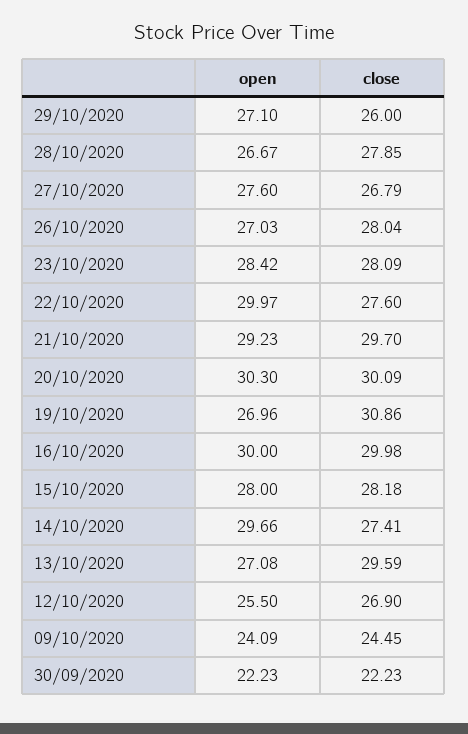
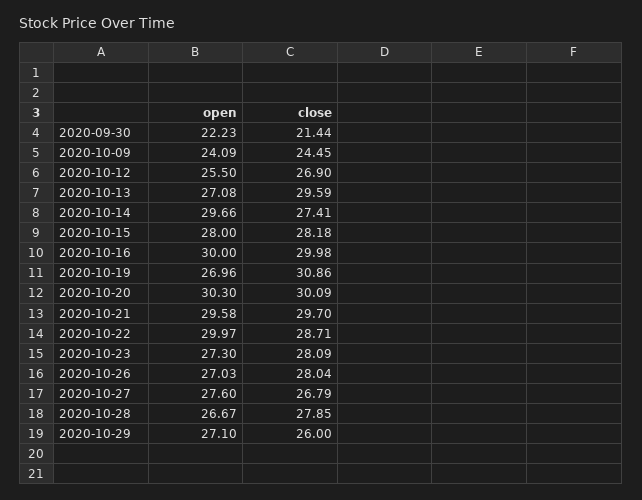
  {
    "open": {
      "29/10/2020": 27.1,
      "28/10/2020": 26.67,
      "27/10/2020": 27.6,
      "26/10/2020": 27.03,
-     "23/10/2020": 28.42,
+     "23/10/2020": 27.3,
      "22/10/2020": 29.97,
-     "21/10/2020": 29.23,
+     "21/10/2020": 29.58,
      "20/10/2020": 30.3,
      "19/10/2020": 26.96,
      "16/10/2020": 30,
      "15/10/2020": 28,
      "14/10/2020": 29.66,
      "13/10/2020": 27.08,
      "12/10/2020": 25.5,
      "09/10/2020": 24.09,
      "30/09/2020": 22.23
    },
    "close": {
      "29/10/2020": 26,
      "28/10/2020": 27.85,
      "27/10/2020": 26.79,
      "26/10/2020": 28.04,
      "23/10/2020": 28.09,
-     "22/10/2020": 27.6,
+     "22/10/2020": 28.71,
      "21/10/2020": 29.7,
      "20/10/2020": 30.09,
      "19/10/2020": 30.86,
      "16/10/2020": 29.98,
      "15/10/2020": 28.18,
      "14/10/2020": 27.41,
      "13/10/2020": 29.59,
      "12/10/2020": 26.9,
      "09/10/2020": 24.45,
-     "30/09/2020": 22.23
+     "30/09/2020": 21.44
    }
  }

